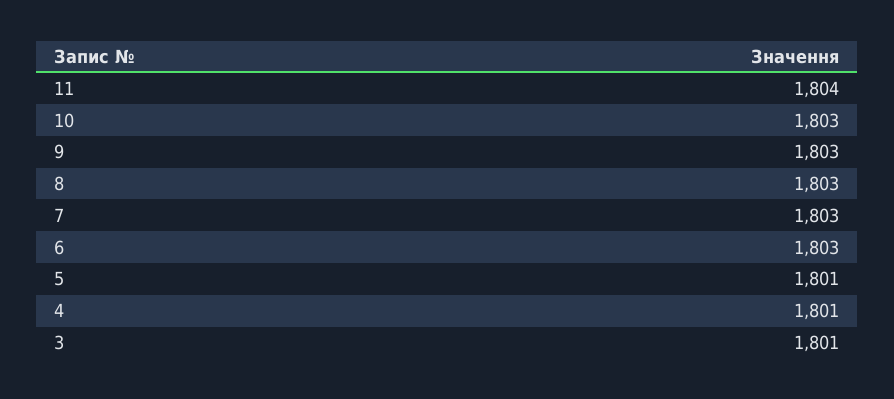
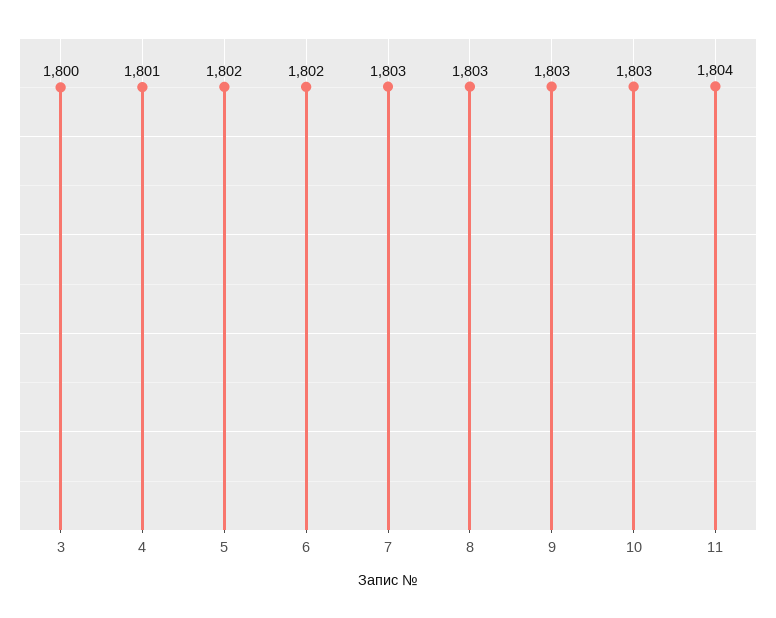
  {
    "11": 1804,
    "10": 1803,
    "9": 1803,
    "8": 1803,
    "7": 1803,
-   "6": 1803,
+   "6": 1802,
-   "5": 1801,
+   "5": 1802,
    "4": 1801,
-   "3": 1801
+   "3": 1800
  }

